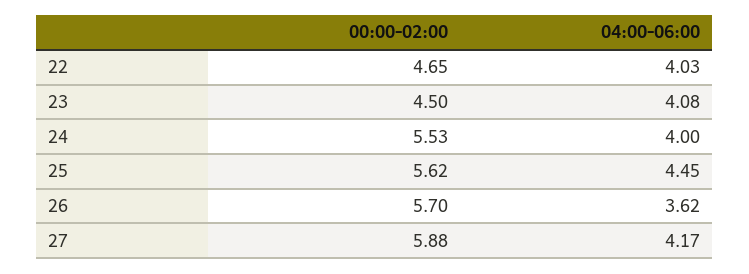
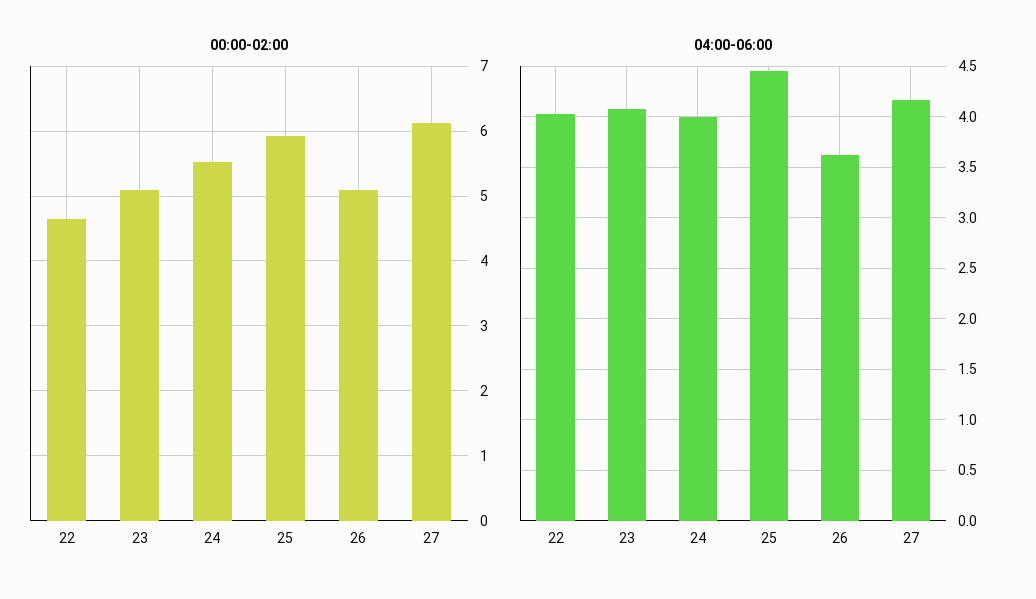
  {
    "00:00-02:00": {
      "22": 4.65,
-     "23": 4.5,
+     "23": 5.1,
      "24": 5.53,
-     "25": 5.62,
+     "25": 5.9,
-     "26": 5.7,
+     "26": 5.1,
-     "27": 5.88
+     "27": 6.1
    },
    "04:00-06:00": {
      "22": 4.03,
      "23": 4.08,
      "24": 4,
      "25": 4.45,
      "26": 3.62,
      "27": 4.17
    }
  }

